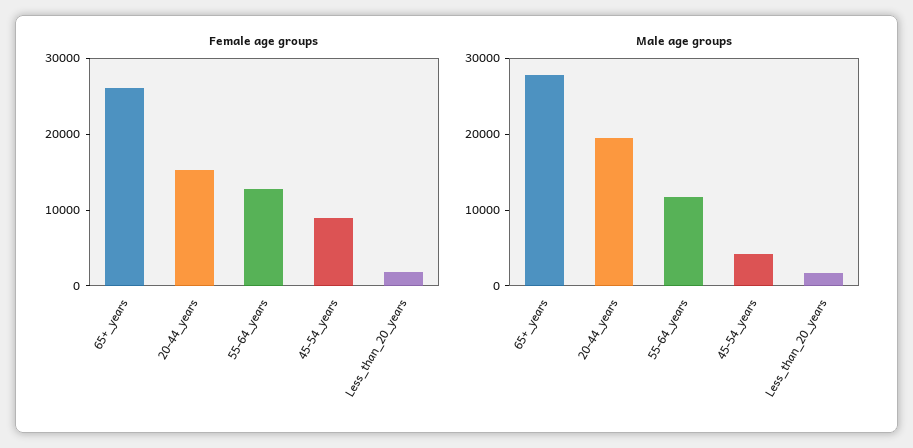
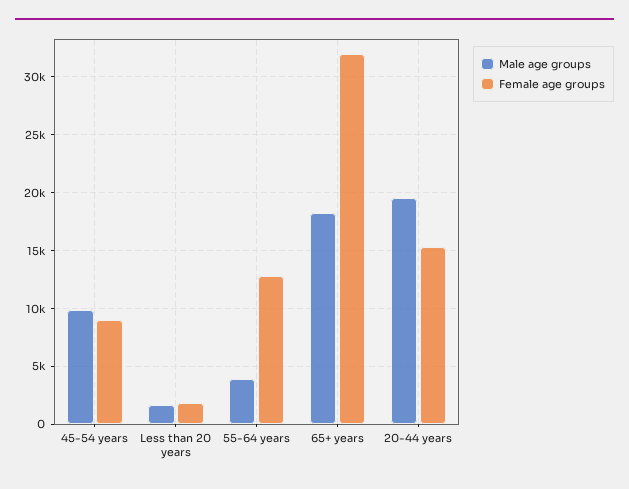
  {
    "Female age groups": {
-     "65+_years": 26000,
+     "65+_years": 32000,
      "20-44_years": 15000,
      "55-64_years": 13000,
      "45-54_years": 9000,
      "Less_than_20_years": 2000
    },
    "Male age groups": {
-     "65+_years": 28000,
+     "65+_years": 18000,
      "20-44_years": 20000,
-     "55-64_years": 12000,
+     "55-64_years": 4000,
-     "45-54_years": 4000,
+     "45-54_years": 10000,
      "Less_than_20_years": 2000
    }
  }

